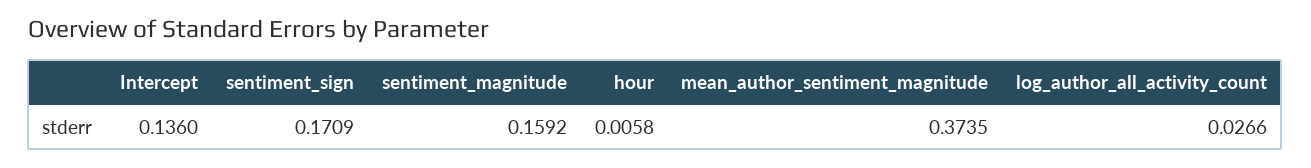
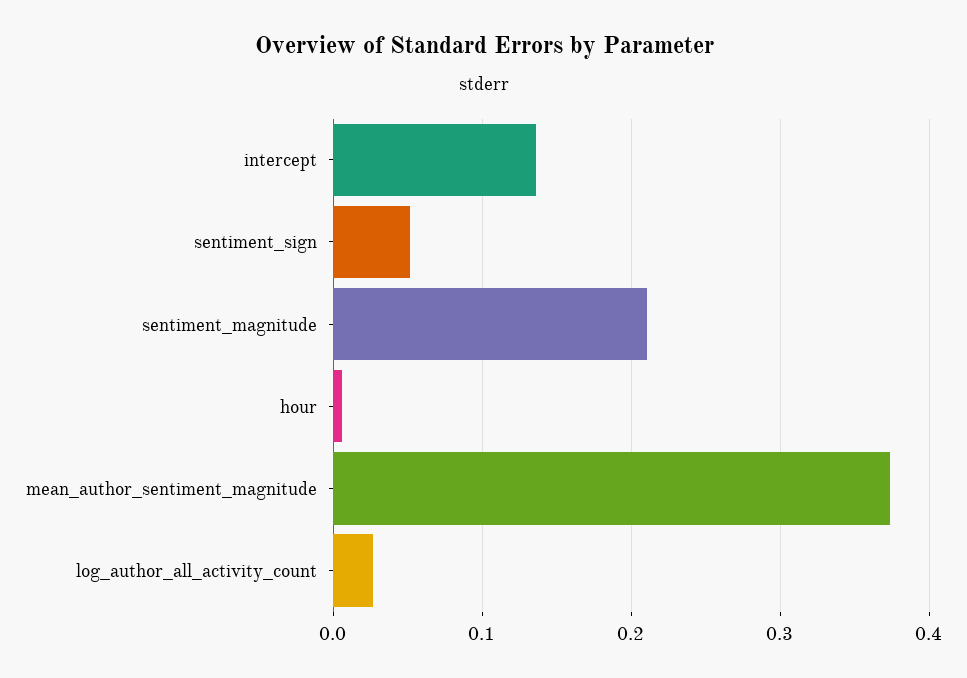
  {
    "Intercept": 0.136,
-   "sentiment_sign": 0.1709,
+   "sentiment_sign": 0.05,
-   "sentiment_magnitude": 0.1592,
+   "sentiment_magnitude": 0.21,
    "hour": 0.0058,
    "mean_author_sentiment_magnitude": 0.3735,
    "log_author_all_activity_count": 0.0266
  }

